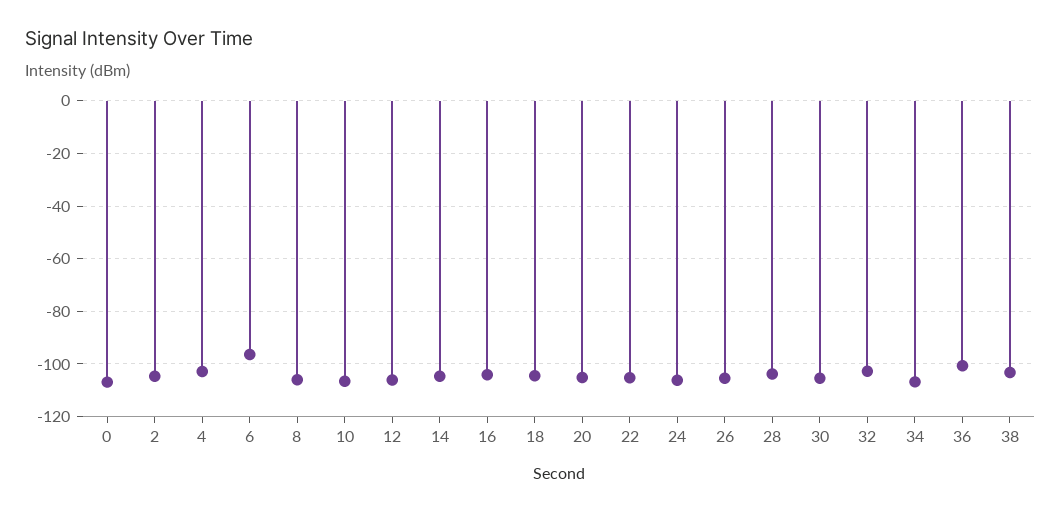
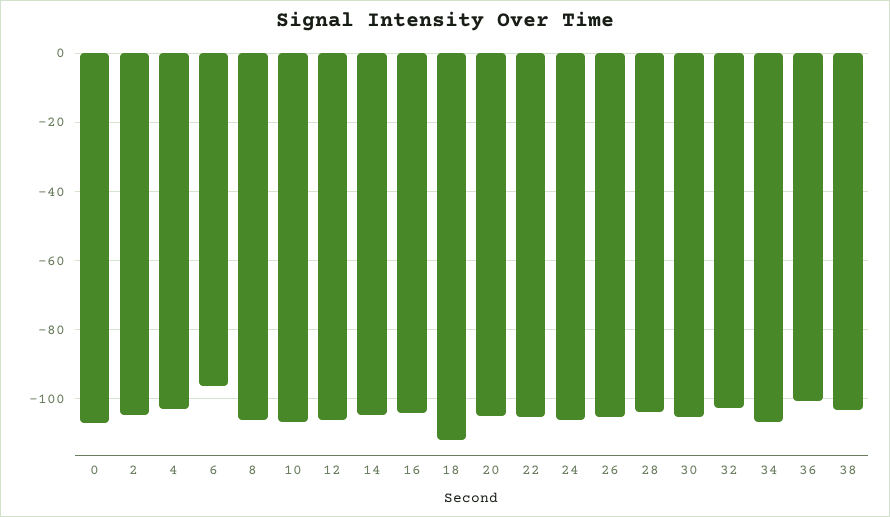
  {
    "0": -106,
    "2": -104,
    "4": -102,
    "6": -96,
    "8": -106,
    "10": -106,
    "12": -106,
    "14": -104,
    "16": -104,
-   "18": -105,
+   "18": -112,
    "20": -106,
    "22": -106,
    "24": -106,
    "26": -106,
    "28": -104,
    "30": -106,
    "32": -102,
    "34": -106,
    "36": -100,
    "38": -104
  }

